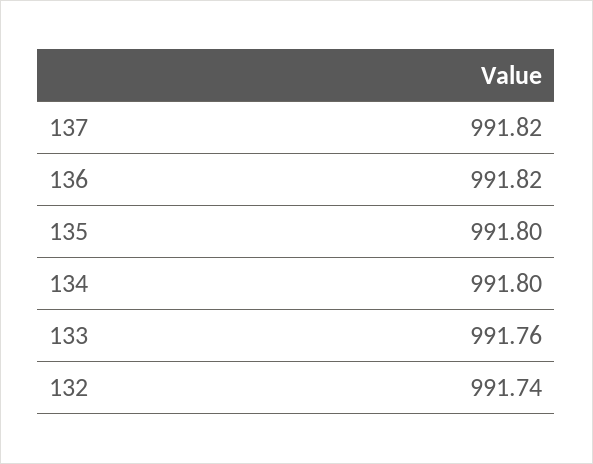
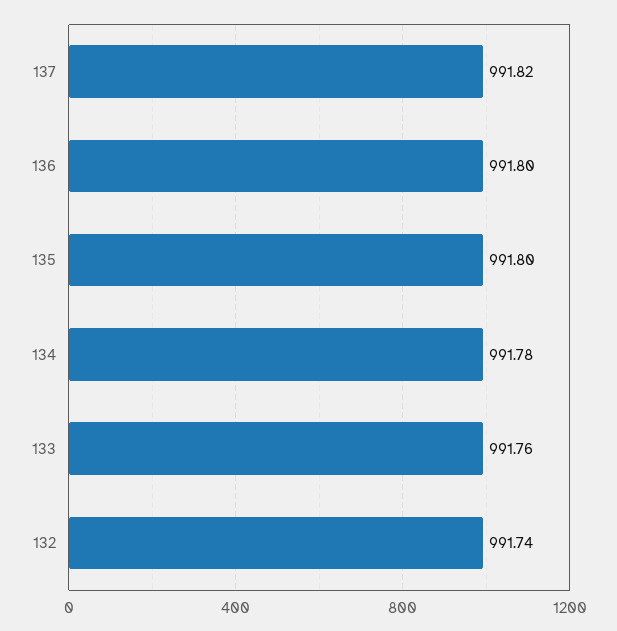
  {
    "137": 991.82,
-   "136": 991.82,
+   "136": 991.8,
    "135": 991.8,
-   "134": 991.8,
+   "134": 991.78,
    "133": 991.76,
    "132": 991.74
  }

